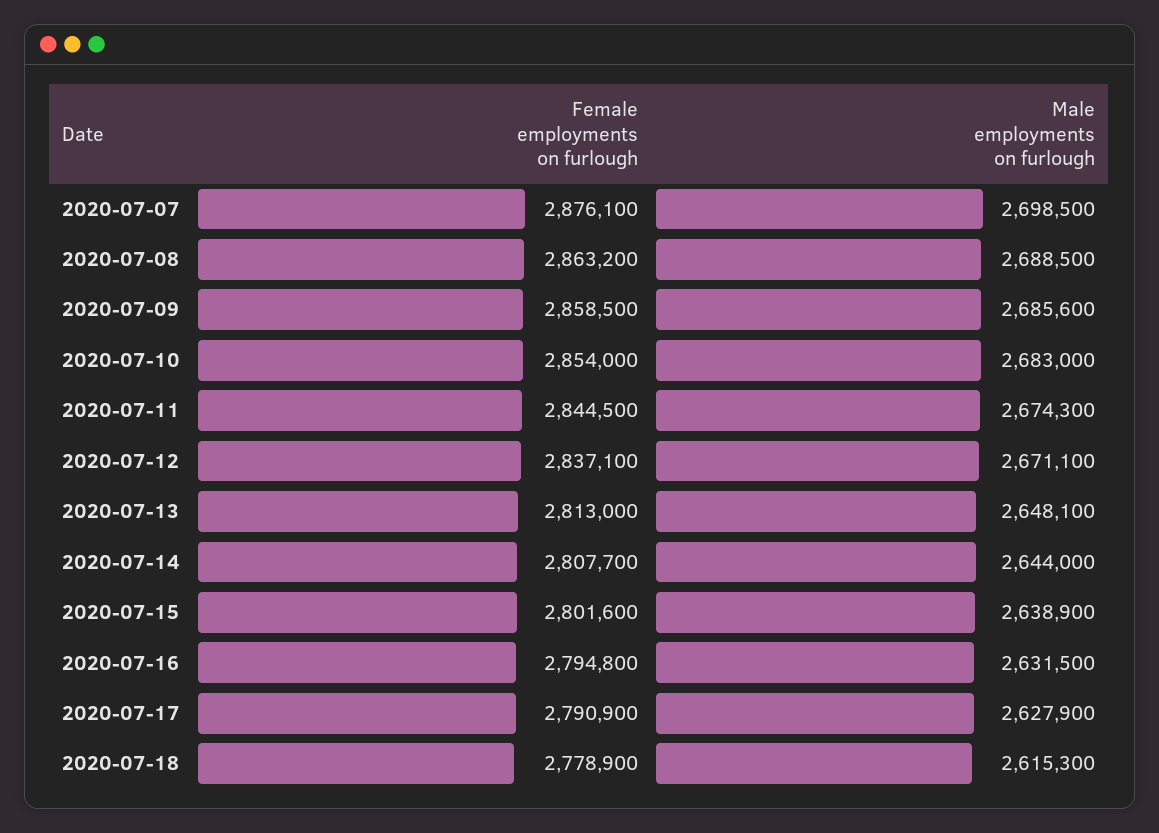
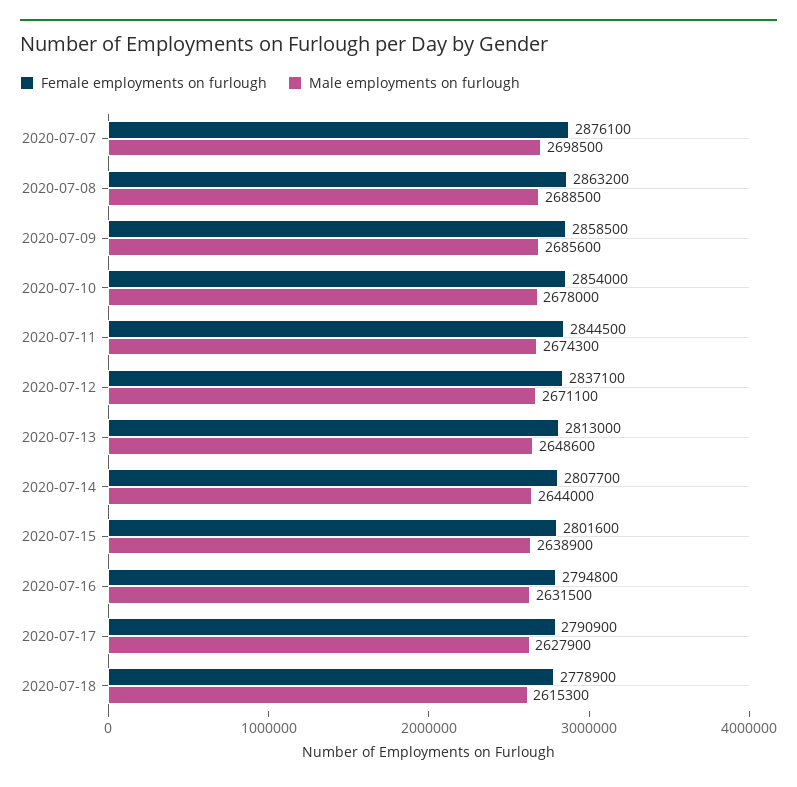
  {
    "Female employments on furlough": {
      "2020-07-07": 2876100,
      "2020-07-08": 2863200,
      "2020-07-09": 2858500,
      "2020-07-10": 2854000,
      "2020-07-11": 2844500,
      "2020-07-12": 2837100,
      "2020-07-13": 2813000,
      "2020-07-14": 2807700,
      "2020-07-15": 2801600,
      "2020-07-16": 2794800,
      "2020-07-17": 2790900,
      "2020-07-18": 2778900
    },
    "Male employments on furlough": {
      "2020-07-07": 2698500,
      "2020-07-08": 2688500,
      "2020-07-09": 2685600,
-     "2020-07-10": 2683000,
+     "2020-07-10": 2678000,
      "2020-07-11": 2674300,
      "2020-07-12": 2671100,
-     "2020-07-13": 2648100,
+     "2020-07-13": 2648600,
      "2020-07-14": 2644000,
      "2020-07-15": 2638900,
      "2020-07-16": 2631500,
      "2020-07-17": 2627900,
      "2020-07-18": 2615300
    }
  }

